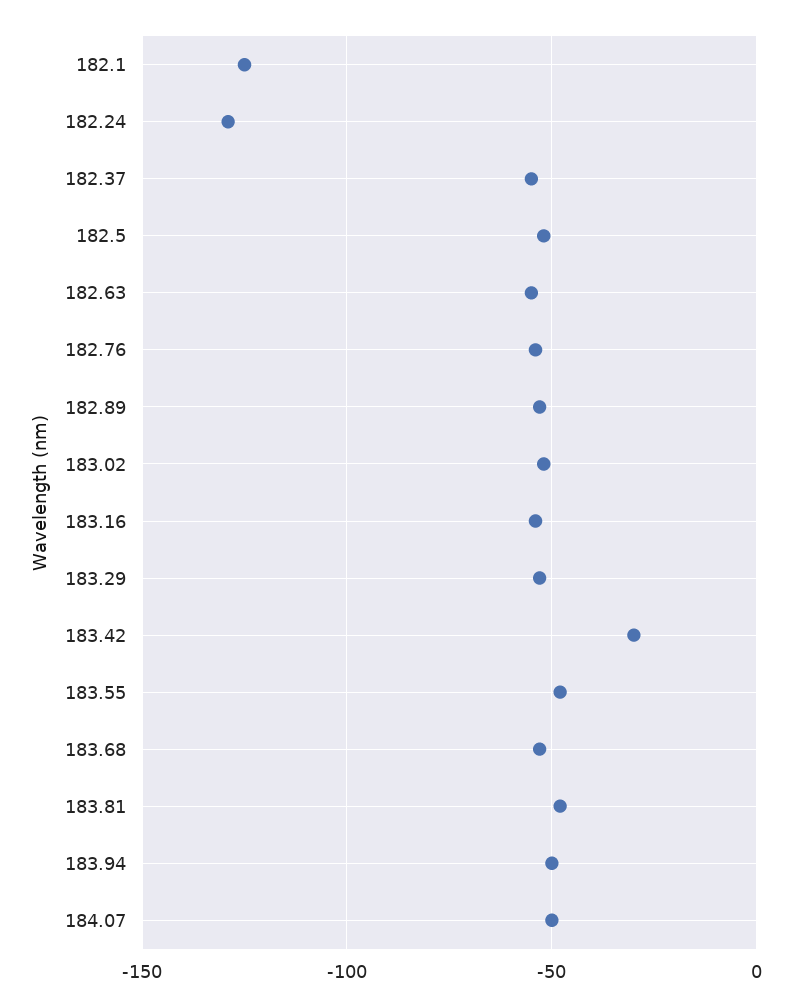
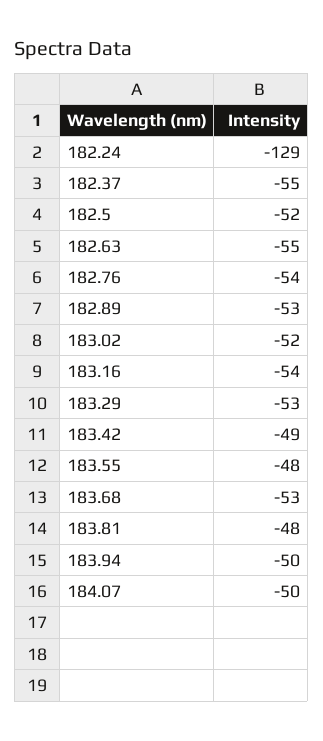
  {
-   "182.1": -125,
    "182.24": -129,
    "182.37": -55,
    "182.5": -52,
    "182.63": -55,
    "182.76": -54,
    "182.89": -53,
    "183.02": -52,
    "183.16": -54,
    "183.29": -53,
-   "183.42": -30,
+   "183.42": -49,
    "183.55": -48,
    "183.68": -53,
    "183.81": -48,
    "183.94": -50,
    "184.07": -50
  }

